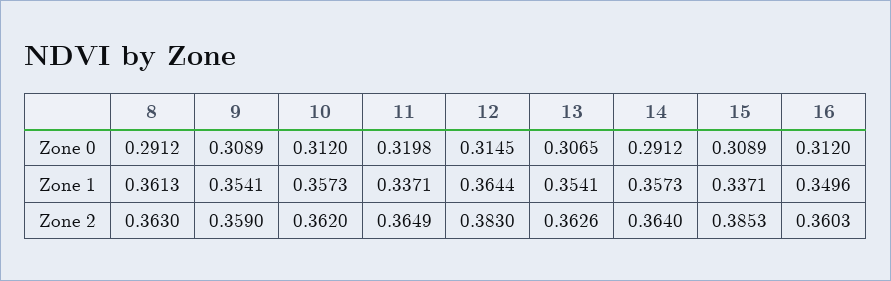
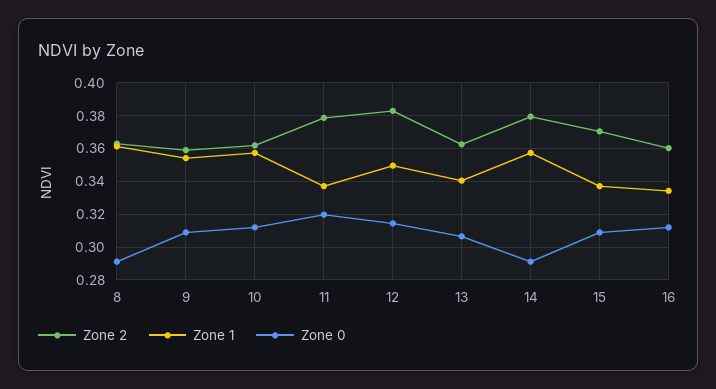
  {
    "Zone 0": {
      "8": 0.2912,
      "9": 0.3089,
      "10": 0.312,
      "11": 0.3198,
      "12": 0.3145,
      "13": 0.3065,
      "14": 0.2912,
      "15": 0.3089,
      "16": 0.312
    },
    "Zone 1": {
      "8": 0.3613,
      "9": 0.3541,
      "10": 0.3573,
      "11": 0.3371,
-     "12": 0.3644,
+     "12": 0.35,
-     "13": 0.3541,
+     "13": 0.34,
      "14": 0.3573,
      "15": 0.3371,
-     "16": 0.3496
+     "16": 0.335
    },
    "Zone 2": {
      "8": 0.363,
      "9": 0.359,
      "10": 0.362,
-     "11": 0.3649,
+     "11": 0.38,
      "12": 0.383,
      "13": 0.3626,
-     "14": 0.364,
+     "14": 0.38,
-     "15": 0.3853,
+     "15": 0.37,
      "16": 0.3603
    }
  }

